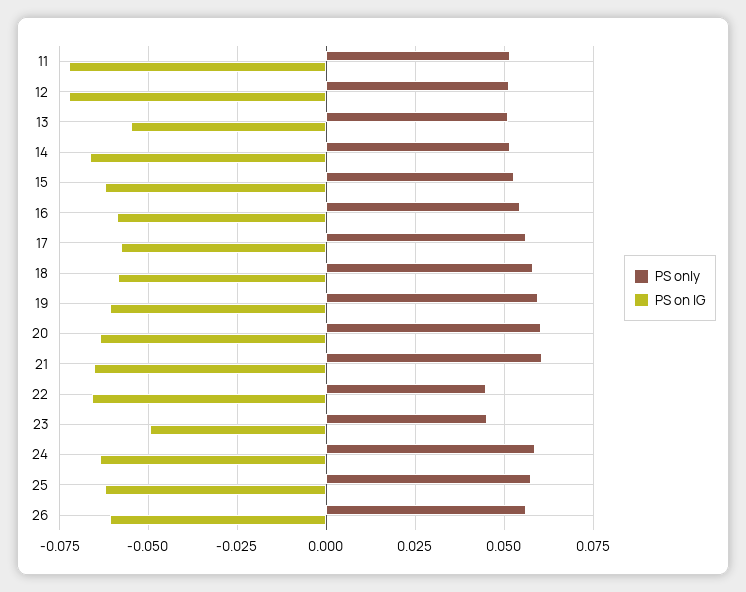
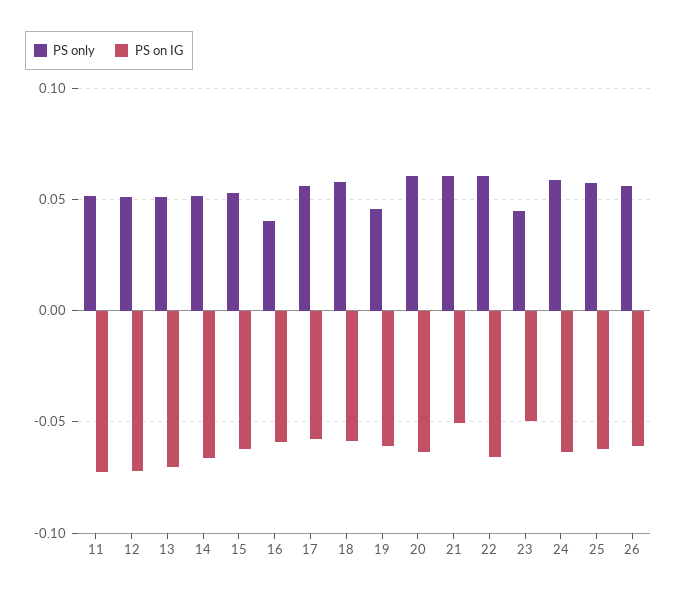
  {
    "PS only": {
      "11": 0.0525,
      "12": 0.05,
      "13": 0.05,
      "14": 0.0525,
      "15": 0.0525,
-     "16": 0.055,
+     "16": 0.04,
      "17": 0.055,
      "18": 0.0575,
-     "19": 0.06,
+     "19": 0.045,
      "20": 0.06,
      "21": 0.06,
-     "22": 0.045,
+     "22": 0.06,
      "23": 0.045,
      "24": 0.0575,
      "25": 0.0575,
      "26": 0.055
    },
    "PS on IG": {
      "11": -0.0725,
      "12": -0.0725,
-     "13": -0.055,
+     "13": -0.07,
      "14": -0.0675,
      "15": -0.0625,
      "16": -0.06,
      "17": -0.0575,
      "18": -0.0575,
      "19": -0.06,
      "20": -0.0625,
-     "21": -0.065,
+     "21": -0.05,
      "22": -0.065,
      "23": -0.05,
      "24": -0.0625,
      "25": -0.0625,
      "26": -0.06
    }
  }

